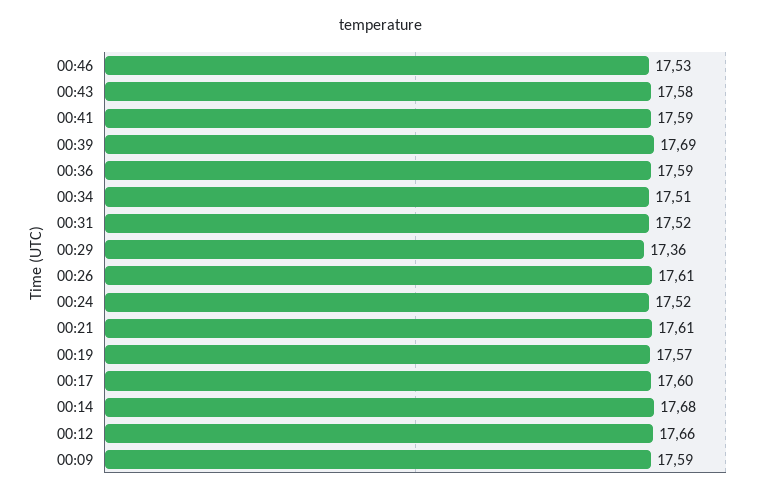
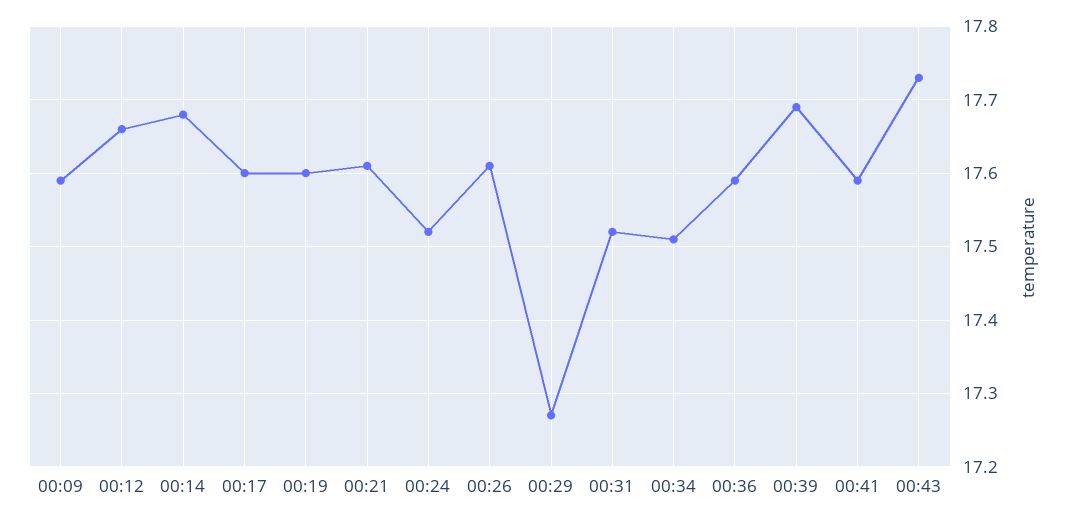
  {
-   "00:46": 17.53,
-   "00:43": 17.58,
+   "00:43": 17.73,
    "00:41": 17.59,
    "00:39": 17.69,
    "00:36": 17.59,
    "00:34": 17.51,
    "00:31": 17.52,
-   "00:29": 17.36,
+   "00:29": 17.27,
    "00:26": 17.61,
    "00:24": 17.52,
    "00:21": 17.61,
-   "00:19": 17.57,
+   "00:19": 17.6,
    "00:17": 17.6,
    "00:14": 17.68,
    "00:12": 17.66,
    "00:09": 17.59
  }

